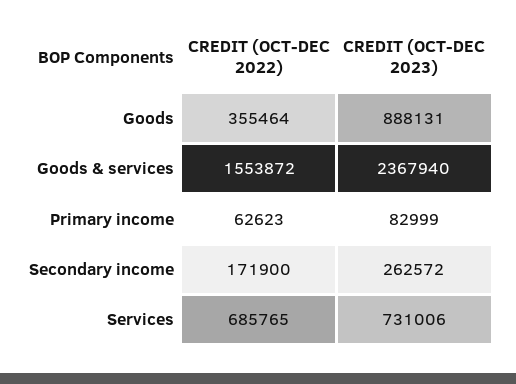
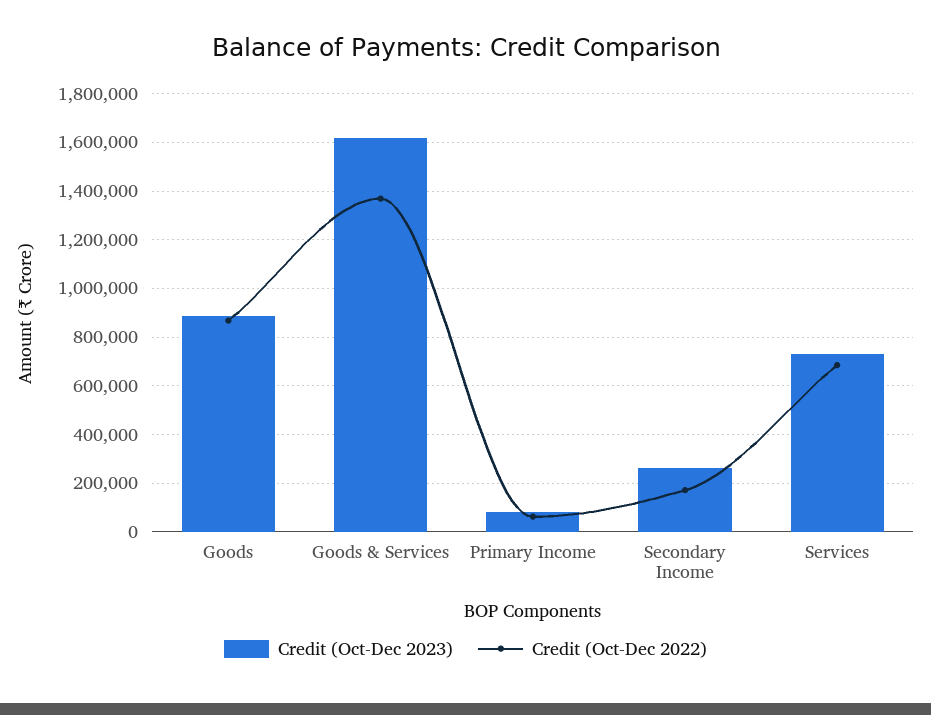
  {
    "CREDIT (OCT-DEC 2022)": {
-     "Goods": 355464,
+     "Goods": 875000,
-     "Goods & services": 1553872,
+     "Goods & services": 1375000,
      "Primary income": 62623,
      "Secondary income": 171900,
      "Services": 685765
    },
    "CREDIT (OCT-DEC 2023)": {
      "Goods": 888131,
-     "Goods & services": 2367940,
+     "Goods & services": 1625000,
      "Primary income": 82999,
      "Secondary income": 262572,
      "Services": 731006
    }
  }

